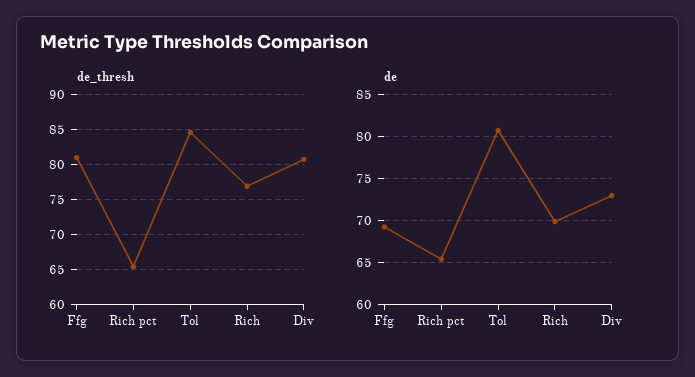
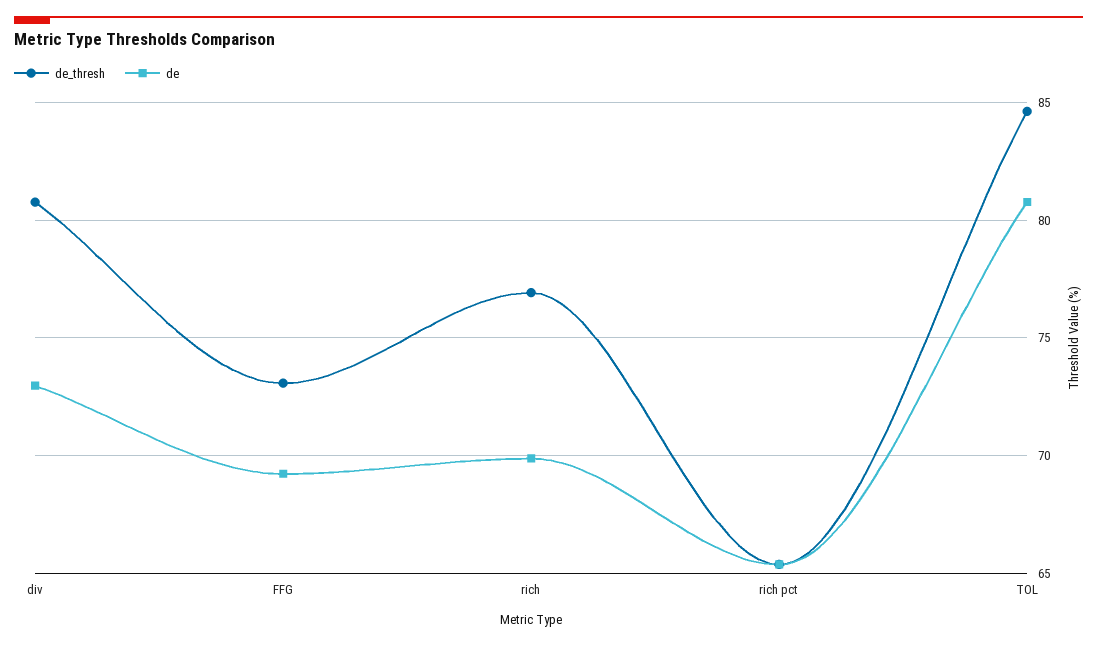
  {
    "de_thresh": {
-     "Ffg": 81,
+     "Ffg": 73,
      "Rich pct": 65.5,
      "Tol": 84.5,
      "Rich": 77,
      "Div": 81
    },
    "de": {
      "Ffg": 69,
      "Rich pct": 65.5,
      "Tol": 81,
      "Rich": 70,
      "Div": 73
    }
  }

